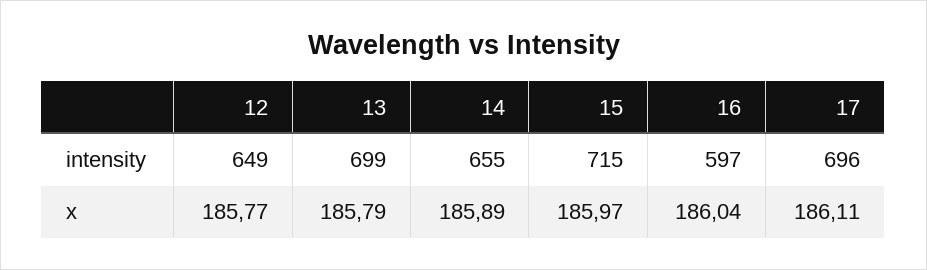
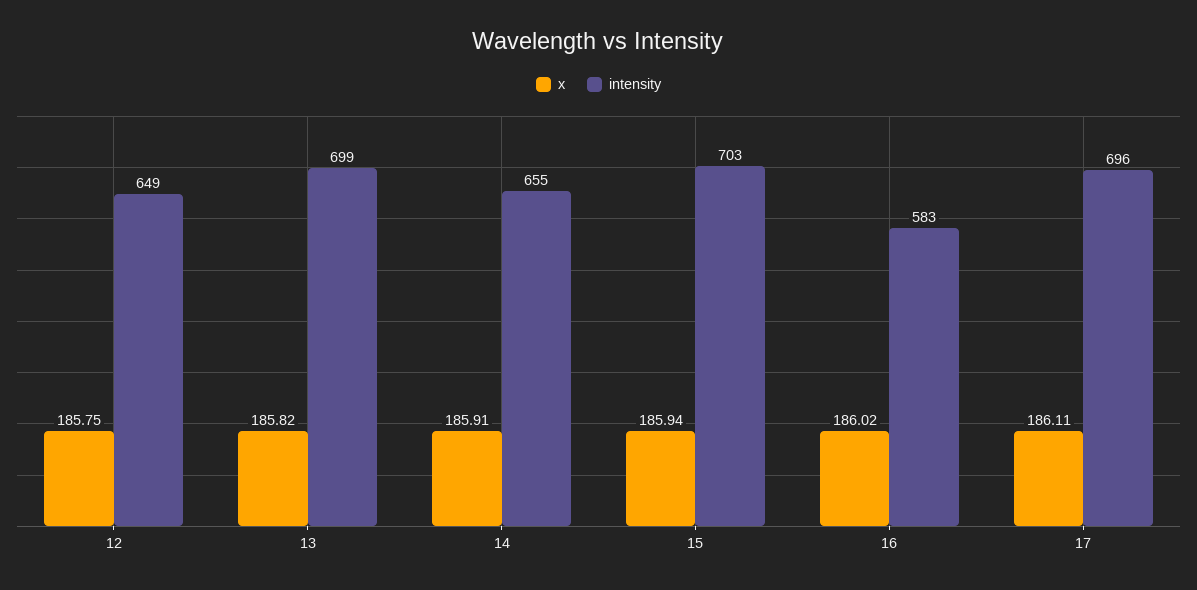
  {
    "intensity": {
      "12": 649,
      "13": 699,
      "14": 655,
-     "15": 715,
+     "15": 703,
-     "16": 597,
+     "16": 583,
      "17": 696
    },
    "x": {
-     "12": 185.77,
+     "12": 185.75,
-     "13": 185.79,
+     "13": 185.82,
-     "14": 185.89,
+     "14": 185.91,
-     "15": 185.97,
+     "15": 185.94,
-     "16": 186.04,
+     "16": 186.02,
      "17": 186.11
    }
  }

